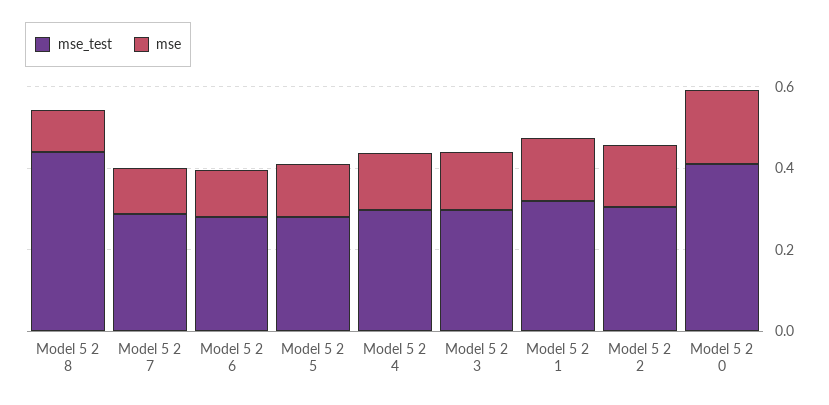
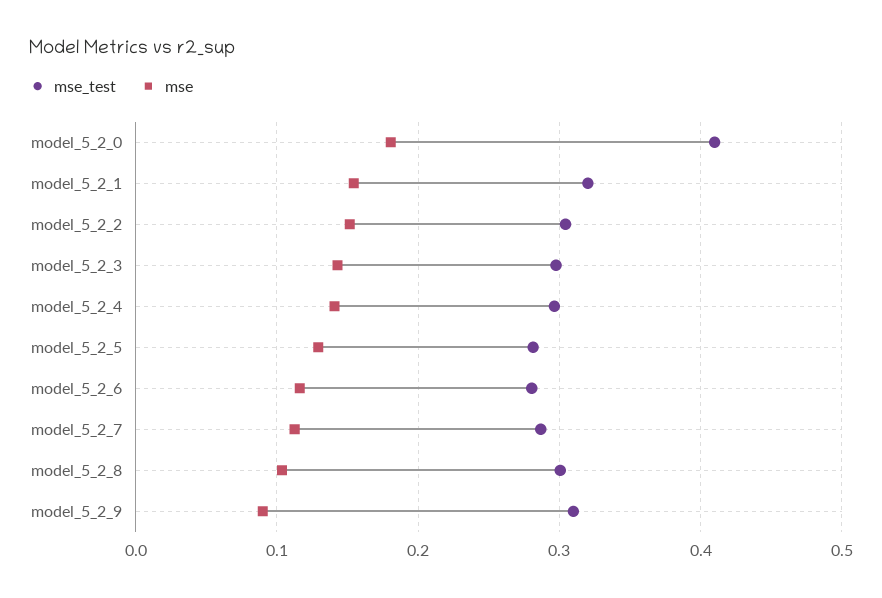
  {
    "mse_test": {
-     "Model 5 2 8": 0.45,
+     "Model 5 2 8": 0.3,
      "Model 5 2 7": 0.29,
      "Model 5 2 6": 0.28,
      "Model 5 2 5": 0.28,
      "Model 5 2 4": 0.3,
      "Model 5 2 3": 0.3,
      "Model 5 2 1": 0.32,
      "Model 5 2 2": 0.3,
-     "Model 5 2 0": 0.41
+     "Model 5 2 0": 0.41,
+     "model_5_2_9": 0.31
    },
    "mse": {
      "Model 5 2 8": 0.1,
      "Model 5 2 7": 0.11,
      "Model 5 2 6": 0.12,
      "Model 5 2 5": 0.13,
      "Model 5 2 4": 0.14,
      "Model 5 2 3": 0.14,
      "Model 5 2 1": 0.15,
      "Model 5 2 2": 0.15,
-     "Model 5 2 0": 0.18
+     "Model 5 2 0": 0.18,
+     "model_5_2_9": 0.09
    }
  }

